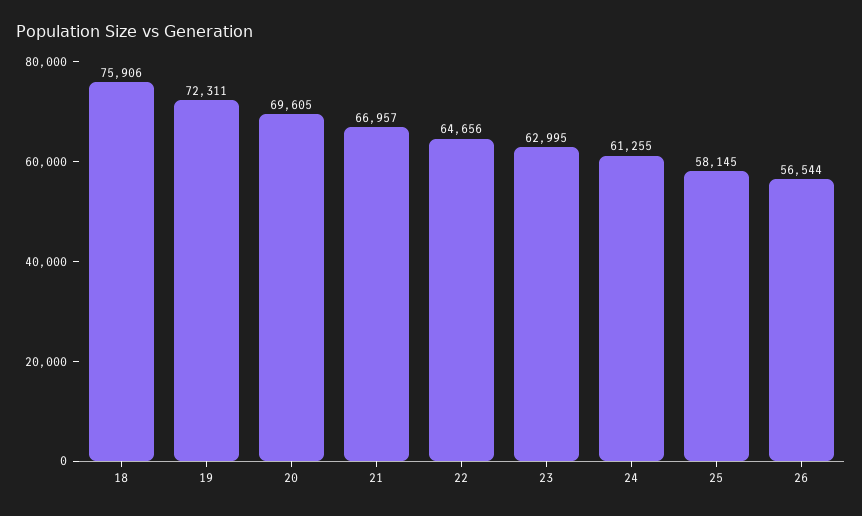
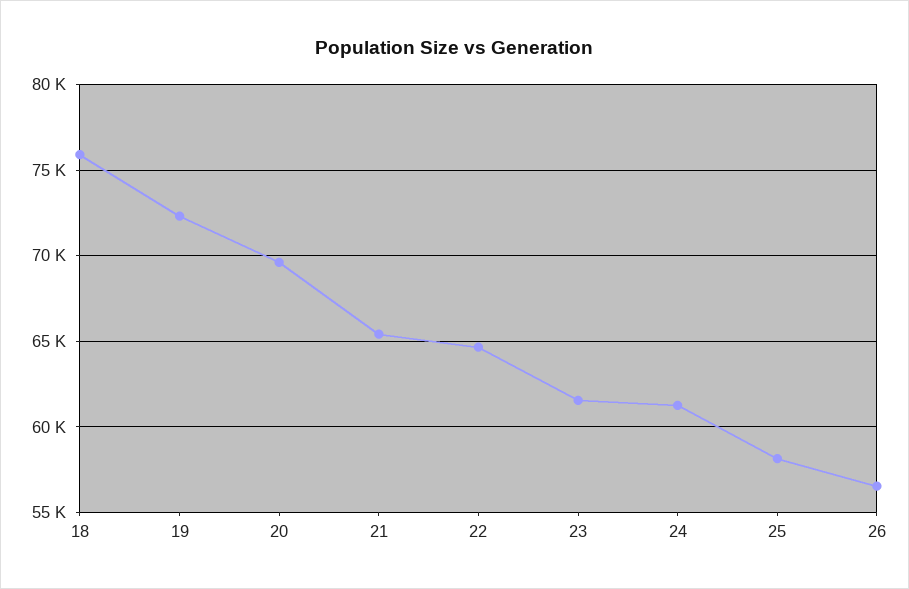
  {
    "18": 75906,
    "19": 72311,
    "20": 69605,
-   "21": 66957,
+   "21": 65500,
    "22": 64656,
-   "23": 62995,
+   "23": 61500,
    "24": 61255,
    "25": 58145,
    "26": 56544
  }

